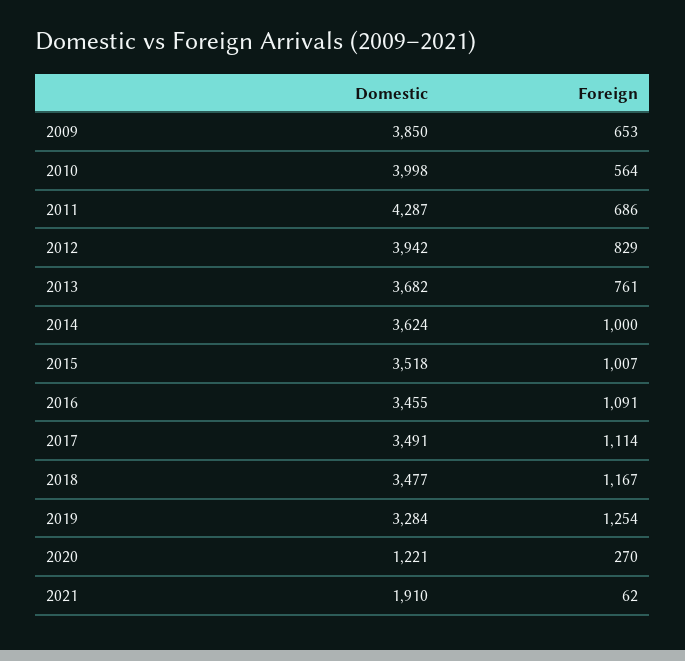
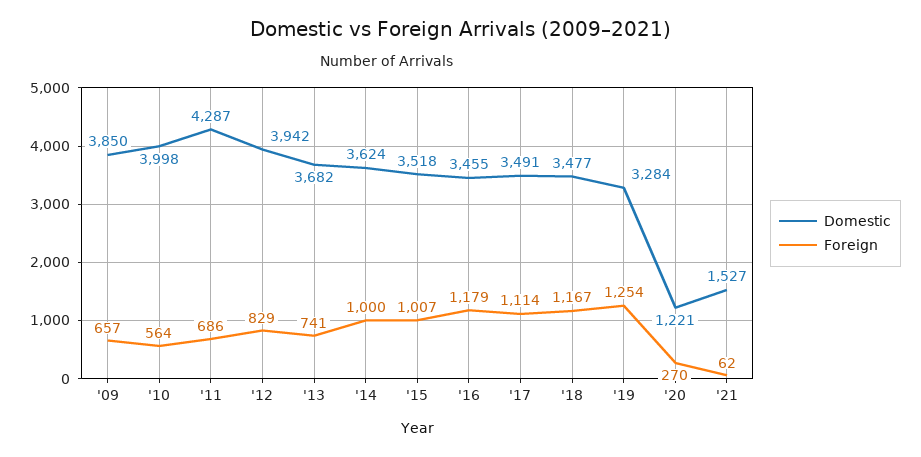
  {
    "Domestic": {
      "2009": 3850,
      "2010": 3998,
      "2011": 4287,
      "2012": 3942,
      "2013": 3682,
      "2014": 3624,
      "2015": 3518,
      "2016": 3455,
      "2017": 3491,
      "2018": 3477,
      "2019": 3284,
      "2020": 1221,
-     "2021": 1910
+     "2021": 1527
    },
    "Foreign": {
-     "2009": 653,
+     "2009": 657,
      "2010": 564,
      "2011": 686,
      "2012": 829,
-     "2013": 761,
+     "2013": 741,
      "2014": 1000,
      "2015": 1007,
-     "2016": 1091,
+     "2016": 1179,
      "2017": 1114,
      "2018": 1167,
      "2019": 1254,
      "2020": 270,
      "2021": 62
    }
  }

